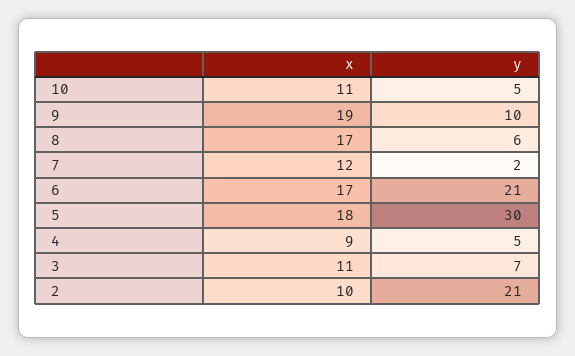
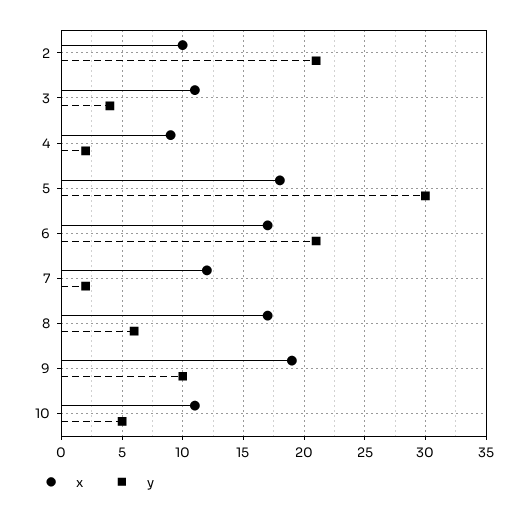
  {
    "x": {
      "10": 11,
      "9": 19,
      "8": 17,
      "7": 12,
      "6": 17,
      "5": 18,
      "4": 9,
      "3": 11,
      "2": 10
    },
    "y": {
      "10": 5,
      "9": 10,
      "8": 6,
      "7": 2,
      "6": 21,
      "5": 30,
-     "4": 5,
+     "4": 2,
-     "3": 7,
+     "3": 4,
      "2": 21
    }
  }

